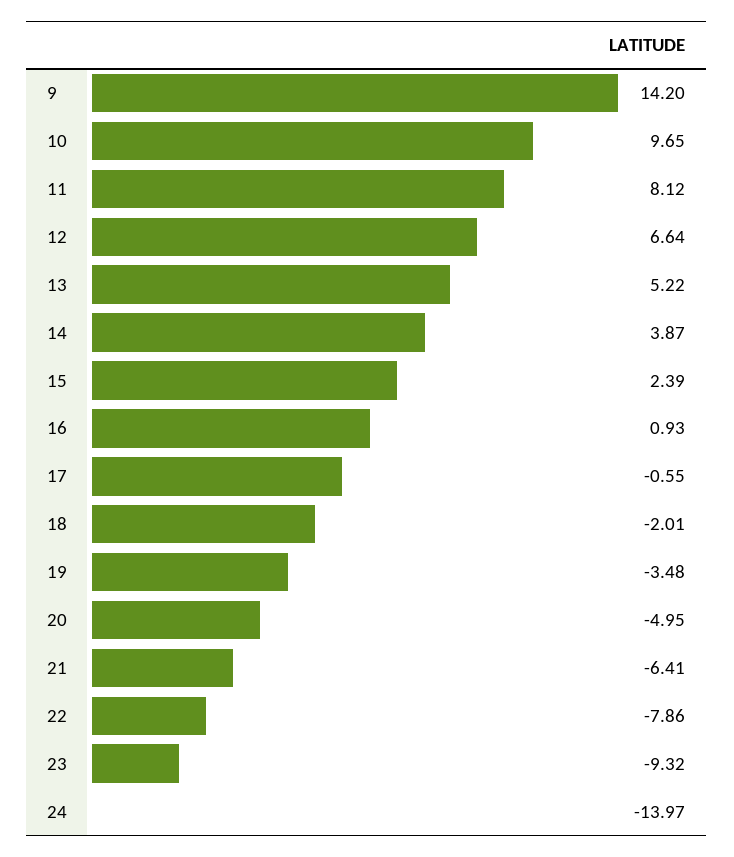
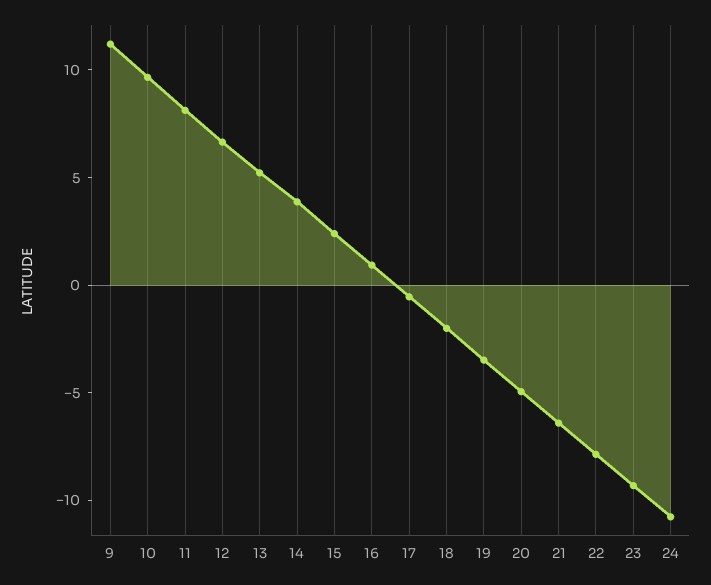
  {
-   "9": 14.2,
+   "9": 11,
    "10": 9.65,
    "11": 8.12,
    "12": 6.64,
    "13": 5.22,
    "14": 3.87,
    "15": 2.39,
    "16": 0.93,
    "17": -0.55,
    "18": -2.01,
    "19": -3.48,
    "20": -4.95,
    "21": -6.41,
    "22": -7.86,
    "23": -9.32,
-   "24": -13.97
+   "24": -11
  }

